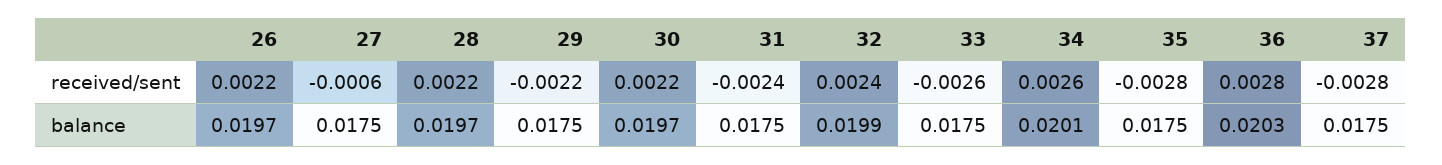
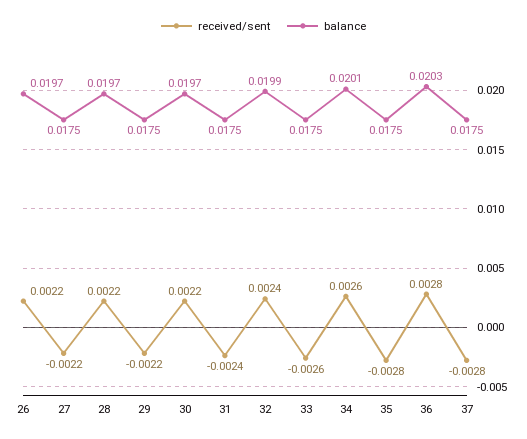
  {
    "received/sent": {
      "26": 0.0022,
-     "27": -0.0006,
+     "27": -0.0022,
      "28": 0.0022,
      "29": -0.0022,
      "30": 0.0022,
      "31": -0.0024,
      "32": 0.0024,
      "33": -0.0026,
      "34": 0.0026,
      "35": -0.0028,
      "36": 0.0028,
      "37": -0.0028
    },
    "balance": {
      "26": 0.0197,
      "27": 0.0175,
      "28": 0.0197,
      "29": 0.0175,
      "30": 0.0197,
      "31": 0.0175,
      "32": 0.0199,
      "33": 0.0175,
      "34": 0.0201,
      "35": 0.0175,
      "36": 0.0203,
      "37": 0.0175
    }
  }

